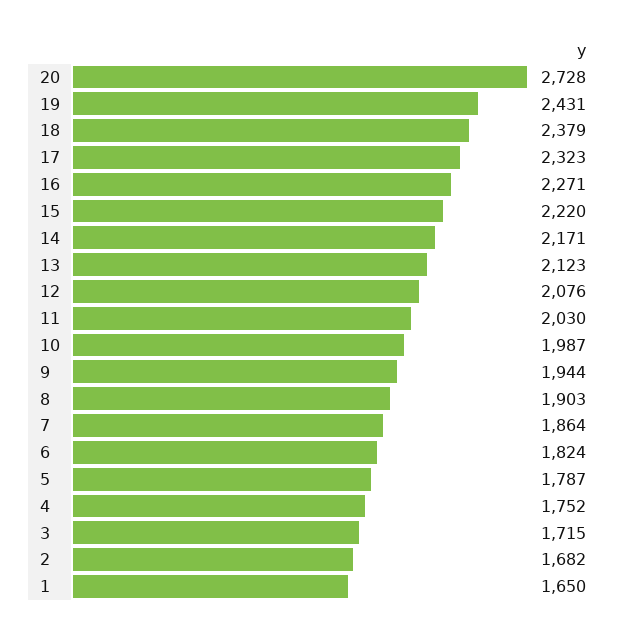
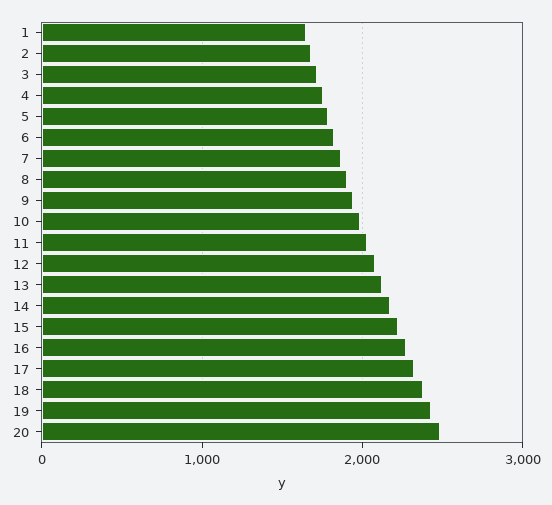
  {
-   "20": 2728,
+   "20": 2500,
    "19": 2431,
    "18": 2379,
    "17": 2323,
    "16": 2271,
    "15": 2220,
    "14": 2171,
    "13": 2123,
    "12": 2076,
    "11": 2030,
    "10": 1987,
    "9": 1944,
    "8": 1903,
    "7": 1864,
    "6": 1824,
    "5": 1787,
    "4": 1752,
    "3": 1715,
    "2": 1682,
    "1": 1650
  }

